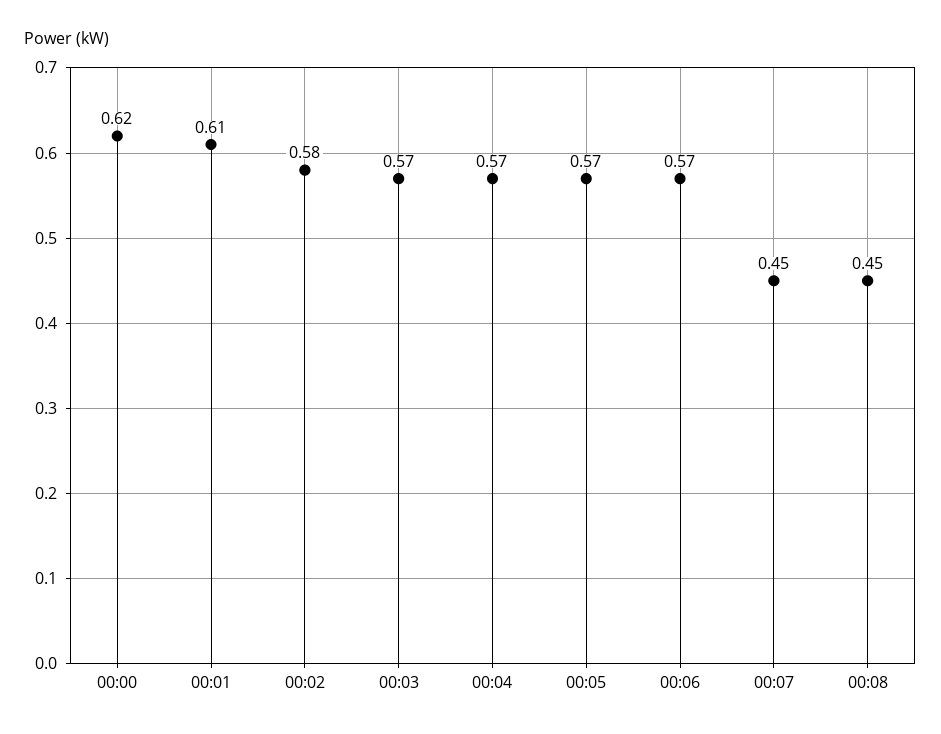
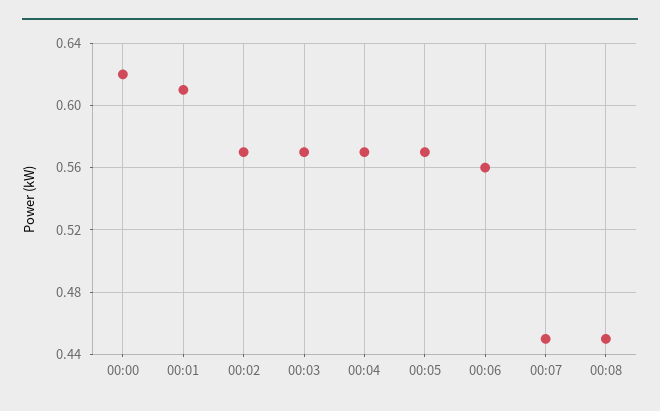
  {
    "00:00": 0.62,
    "00:01": 0.61,
-   "00:02": 0.58,
+   "00:02": 0.57,
    "00:03": 0.57,
    "00:04": 0.57,
    "00:05": 0.57,
-   "00:06": 0.57,
+   "00:06": 0.56,
    "00:07": 0.45,
    "00:08": 0.45
  }

